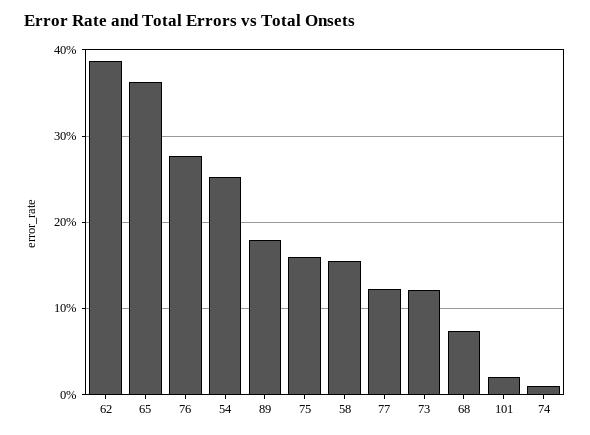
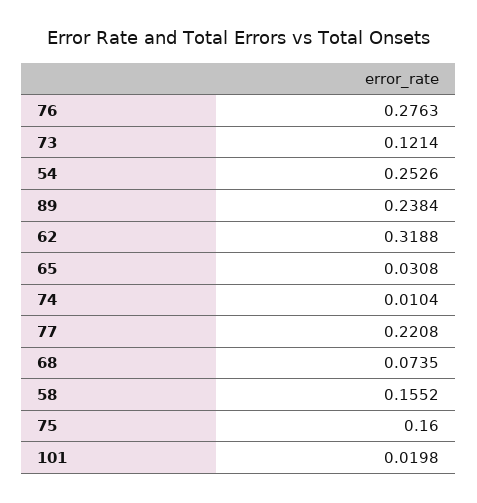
  {
-   "62": 0.39,
+   "62": 0.3188,
-   "65": 0.36,
+   "65": 0.0308,
    "76": 0.2763,
    "54": 0.2526,
-   "89": 0.18,
+   "89": 0.2384,
    "75": 0.16,
    "58": 0.1552,
-   "77": 0.12,
+   "77": 0.2208,
    "73": 0.1214,
    "68": 0.0735,
    "101": 0.0198,
    "74": 0.0104
  }

